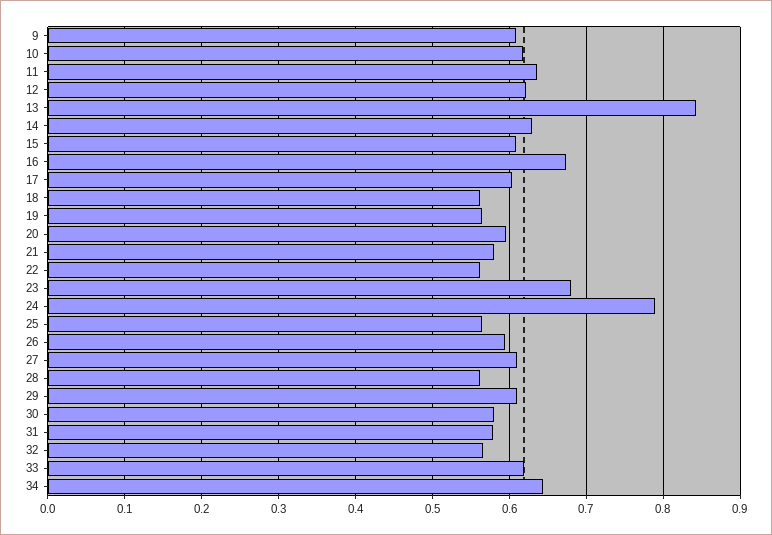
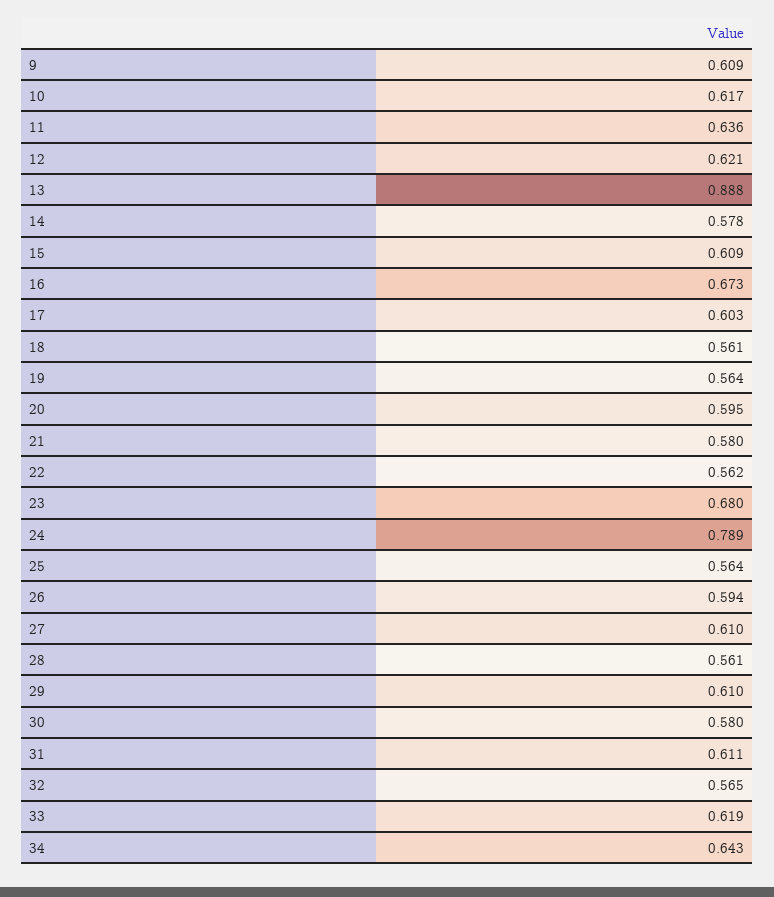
  {
    "9": 0.609,
    "10": 0.617,
    "11": 0.636,
    "12": 0.621,
-   "13": 0.84,
+   "13": 0.888,
-   "14": 0.63,
+   "14": 0.578,
    "15": 0.609,
    "16": 0.673,
    "17": 0.603,
    "18": 0.561,
    "19": 0.564,
    "20": 0.595,
    "21": 0.58,
    "22": 0.562,
    "23": 0.68,
    "24": 0.789,
    "25": 0.564,
    "26": 0.594,
    "27": 0.61,
    "28": 0.561,
    "29": 0.61,
    "30": 0.58,
-   "31": 0.58,
+   "31": 0.611,
    "32": 0.565,
    "33": 0.619,
    "34": 0.643
  }

